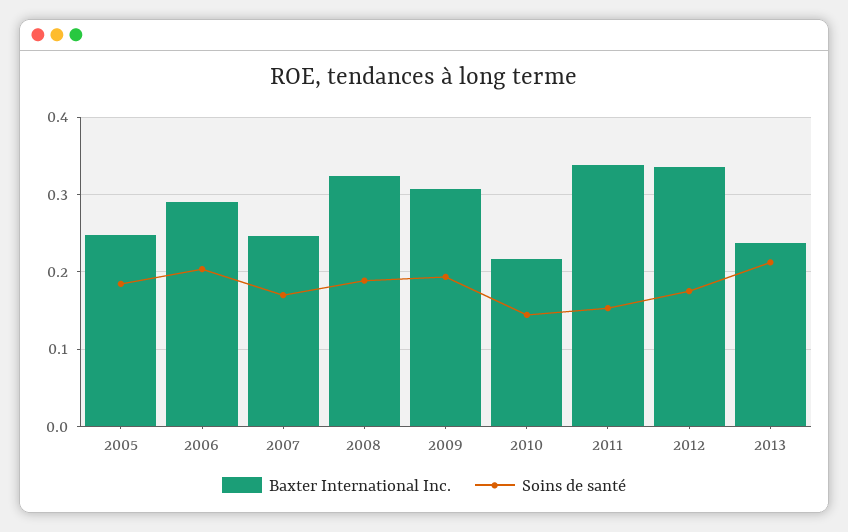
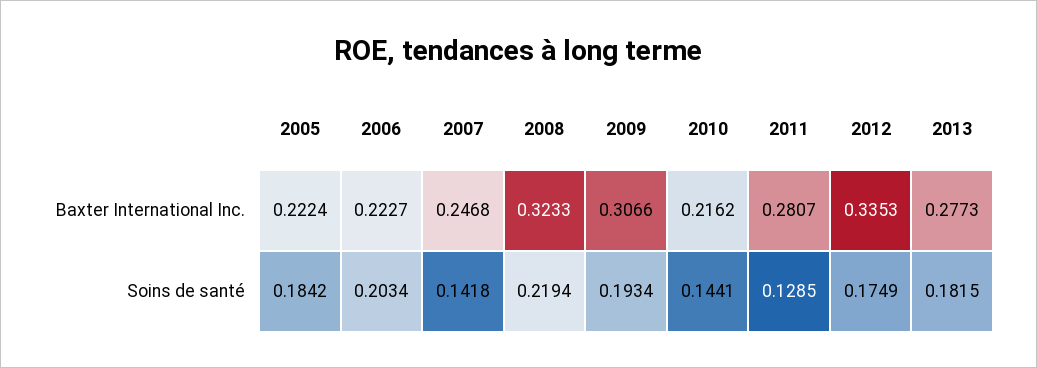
  {
    "Baxter International Inc.": {
-     "2005": 0.25,
+     "2005": 0.2224,
-     "2006": 0.29,
+     "2006": 0.2227,
      "2007": 0.2468,
      "2008": 0.3233,
      "2009": 0.3066,
      "2010": 0.2162,
-     "2011": 0.34,
+     "2011": 0.2807,
      "2012": 0.3353,
-     "2013": 0.24
+     "2013": 0.2773
    },
    "Soins de santé": {
      "2005": 0.1842,
      "2006": 0.2034,
-     "2007": 0.17,
+     "2007": 0.1418,
-     "2008": 0.19,
+     "2008": 0.2194,
      "2009": 0.1934,
      "2010": 0.1441,
-     "2011": 0.15,
+     "2011": 0.1285,
      "2012": 0.1749,
-     "2013": 0.21
+     "2013": 0.1815
    }
  }

